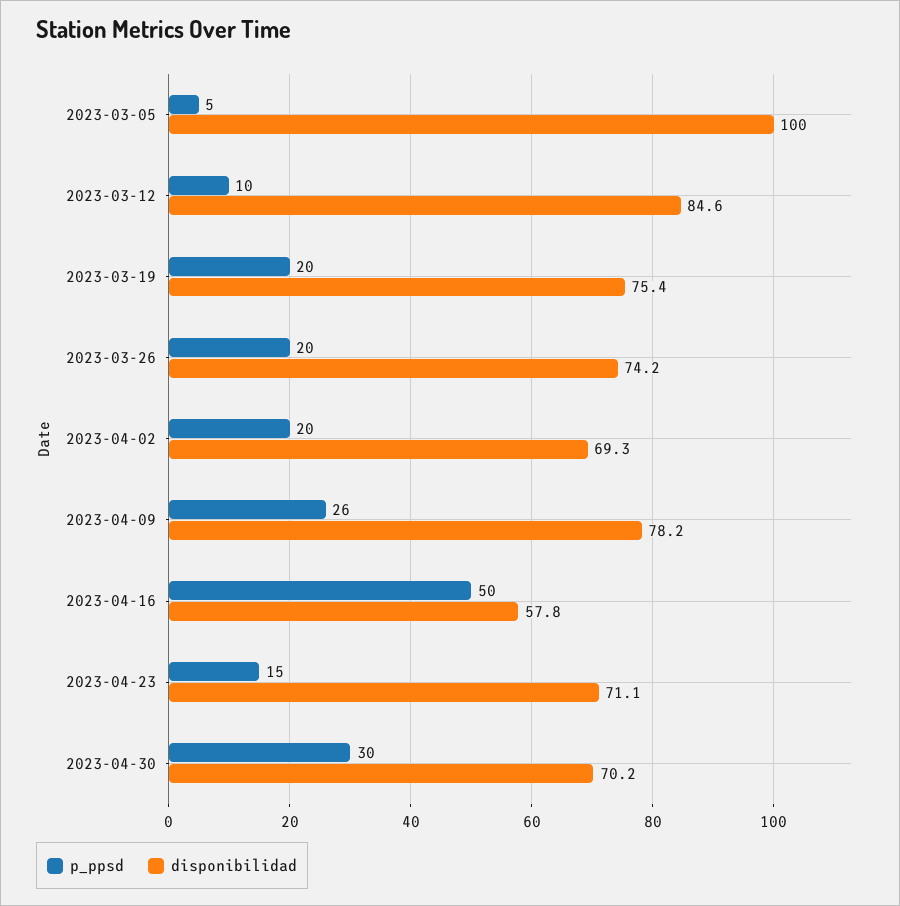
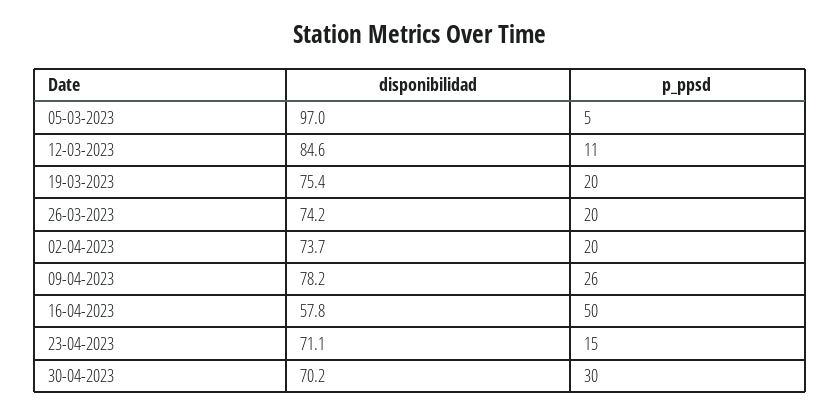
  {
    "p_ppsd": {
      "2023-03-05": 5,
-     "2023-03-12": 10,
+     "2023-03-12": 11,
      "2023-03-19": 20,
      "2023-03-26": 20,
      "2023-04-02": 20,
      "2023-04-09": 26,
      "2023-04-16": 50,
      "2023-04-23": 15,
      "2023-04-30": 30
    },
    "disponibilidad": {
-     "2023-03-05": 100,
+     "2023-03-05": 97,
      "2023-03-12": 84.6,
      "2023-03-19": 75.4,
      "2023-03-26": 74.2,
-     "2023-04-02": 69.3,
+     "2023-04-02": 73.7,
      "2023-04-09": 78.2,
      "2023-04-16": 57.8,
      "2023-04-23": 71.1,
      "2023-04-30": 70.2
    }
  }

